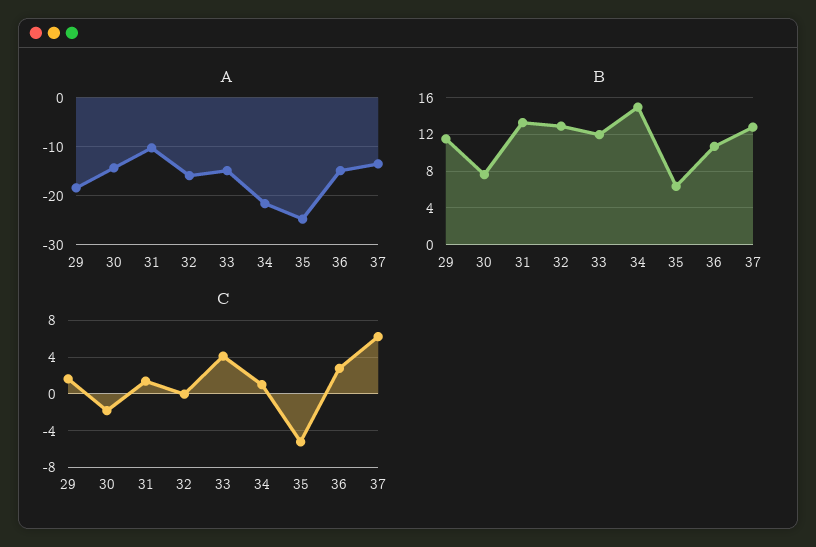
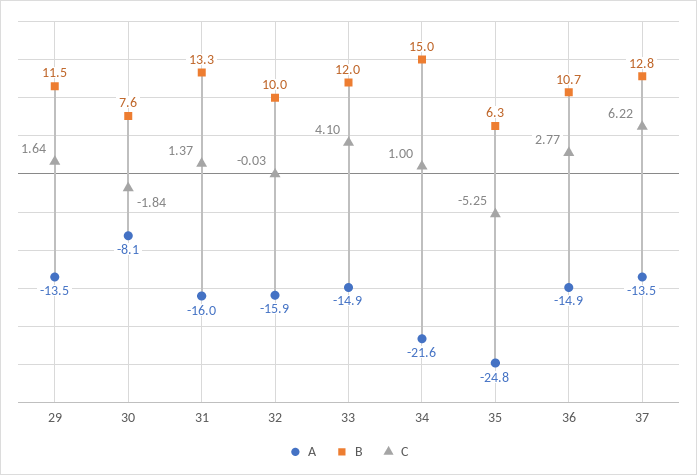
  {
    "A": {
-     "29": -18,
+     "29": -13.5,
-     "30": -14,
+     "30": -8.1,
-     "31": -10,
+     "31": -16,
      "32": -15.9,
      "33": -14.9,
      "34": -21.6,
      "35": -24.8,
      "36": -14.9,
      "37": -13.5
    },
    "B": {
      "29": 11.5,
      "30": 7.6,
      "31": 13.3,
-     "32": 13,
+     "32": 10,
      "33": 12,
      "34": 15,
      "35": 6.3,
      "36": 10.7,
      "37": 12.8
    },
    "C": {
      "29": 1.64,
      "30": -1.84,
      "31": 1.37,
      "32": -0.03,
      "33": 4.1,
      "34": 1,
      "35": -5.25,
      "36": 2.77,
      "37": 6.22
    }
  }

